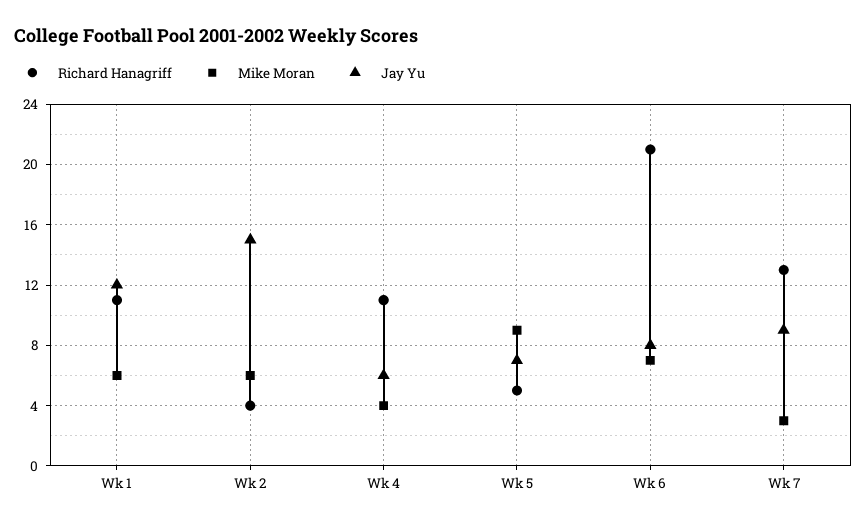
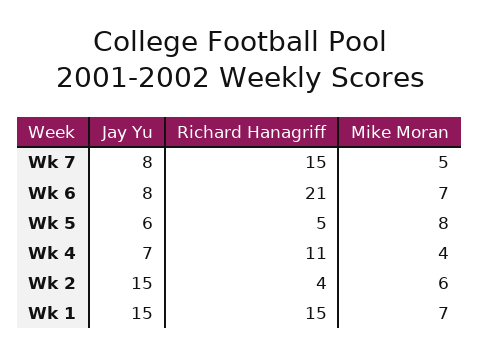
  {
    "Richard Hanagriff": {
-     "Wk 1": 11,
+     "Wk 1": 15,
      "Wk 2": 4,
      "Wk 4": 11,
      "Wk 5": 5,
      "Wk 6": 21,
-     "Wk 7": 13
+     "Wk 7": 15
    },
    "Mike Moran": {
-     "Wk 1": 6,
+     "Wk 1": 7,
      "Wk 2": 6,
      "Wk 4": 4,
-     "Wk 5": 9,
+     "Wk 5": 8,
      "Wk 6": 7,
-     "Wk 7": 3
+     "Wk 7": 5
    },
    "Jay Yu": {
-     "Wk 1": 12,
+     "Wk 1": 15,
      "Wk 2": 15,
-     "Wk 4": 6,
+     "Wk 4": 7,
-     "Wk 5": 7,
+     "Wk 5": 6,
      "Wk 6": 8,
-     "Wk 7": 9
+     "Wk 7": 8
    }
  }

